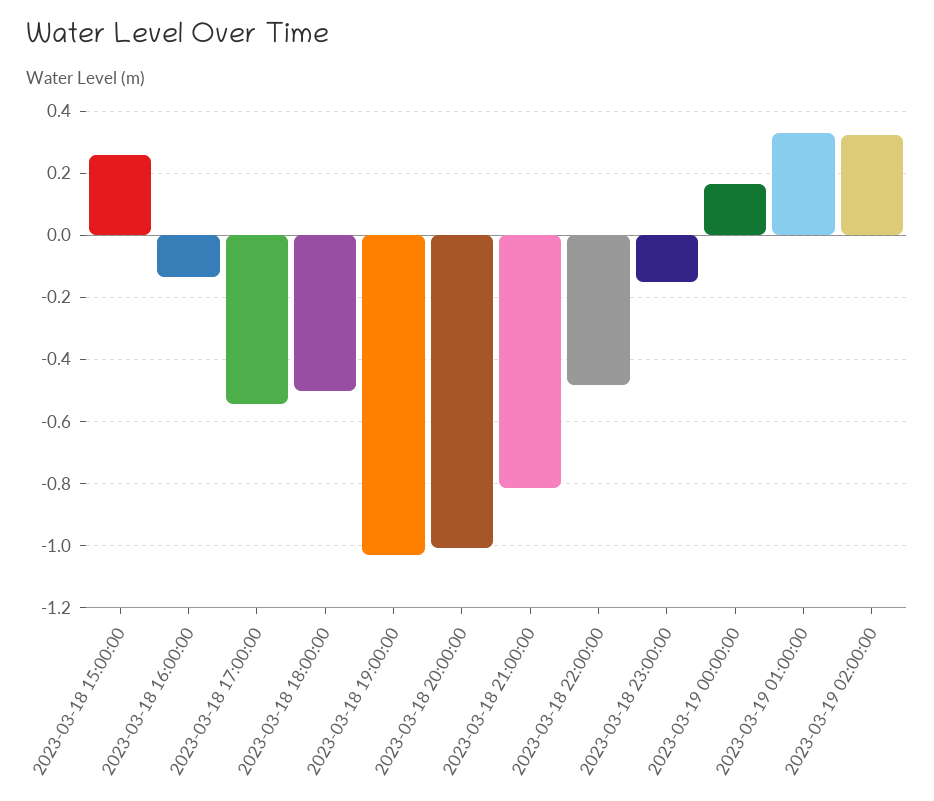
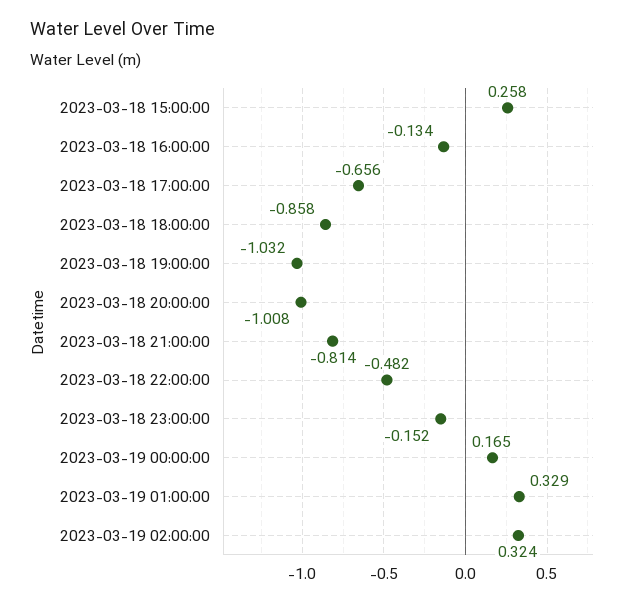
  {
    "2023-03-18 15:00:00": 0.258,
    "2023-03-18 16:00:00": -0.134,
-   "2023-03-18 17:00:00": -0.54,
+   "2023-03-18 17:00:00": -0.656,
-   "2023-03-18 18:00:00": -0.5,
+   "2023-03-18 18:00:00": -0.858,
    "2023-03-18 19:00:00": -1.032,
    "2023-03-18 20:00:00": -1.008,
    "2023-03-18 21:00:00": -0.814,
    "2023-03-18 22:00:00": -0.482,
    "2023-03-18 23:00:00": -0.152,
    "2023-03-19 00:00:00": 0.165,
    "2023-03-19 01:00:00": 0.329,
    "2023-03-19 02:00:00": 0.324
  }

